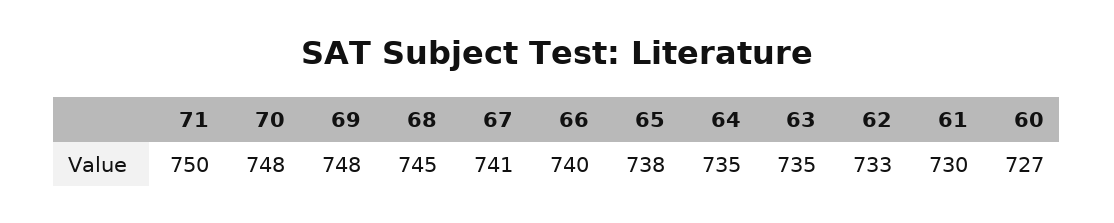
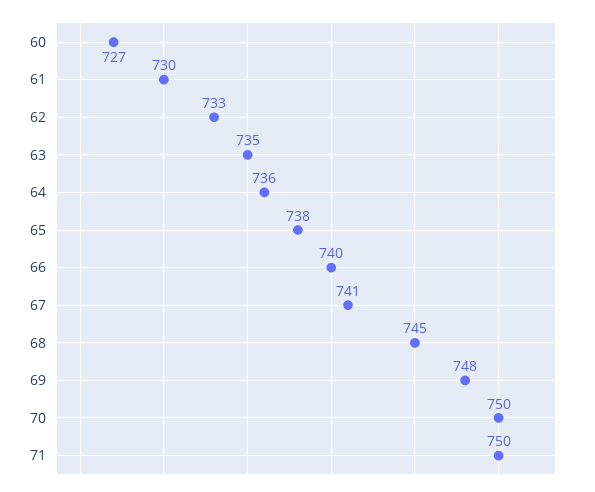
  {
    "71": 750,
-   "70": 748,
+   "70": 750,
    "69": 748,
    "68": 745,
    "67": 741,
    "66": 740,
    "65": 738,
-   "64": 735,
+   "64": 736,
    "63": 735,
    "62": 733,
    "61": 730,
    "60": 727
  }

